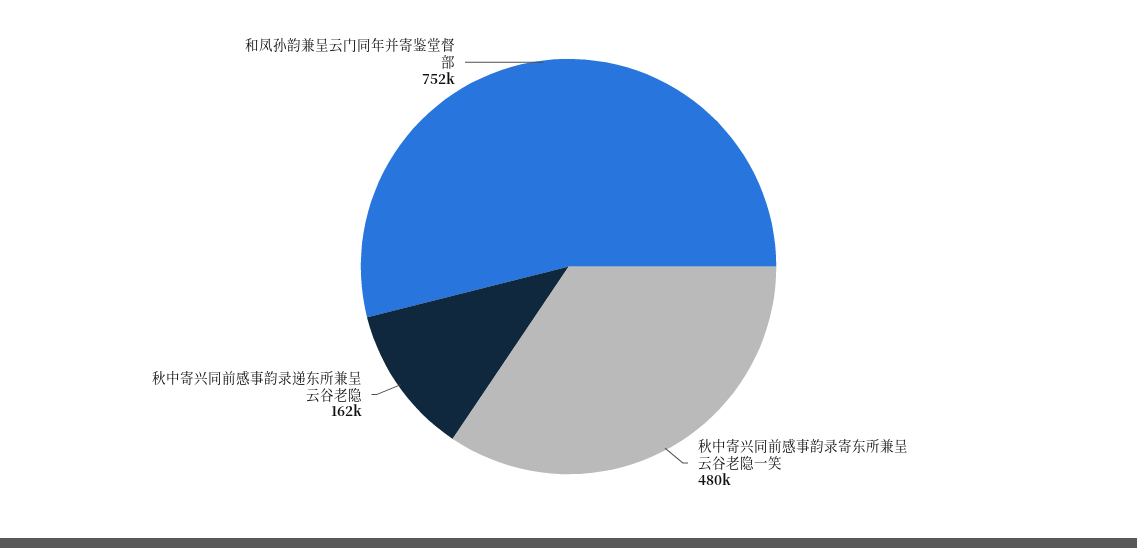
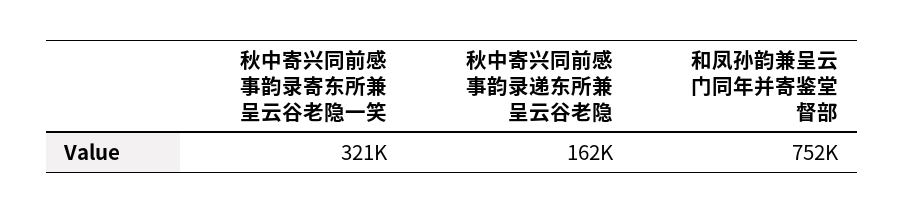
  {
-   "秋中寄兴同前感事韵录寄东所兼呈云谷老隐一笑": 480000,
+   "秋中寄兴同前感事韵录寄东所兼呈云谷老隐一笑": 321000,
    "秋中寄兴同前感事韵录递东所兼呈云谷老隐": 162000,
    "和凤孙韵兼呈云门同年并寄鉴堂督部": 752000
  }

